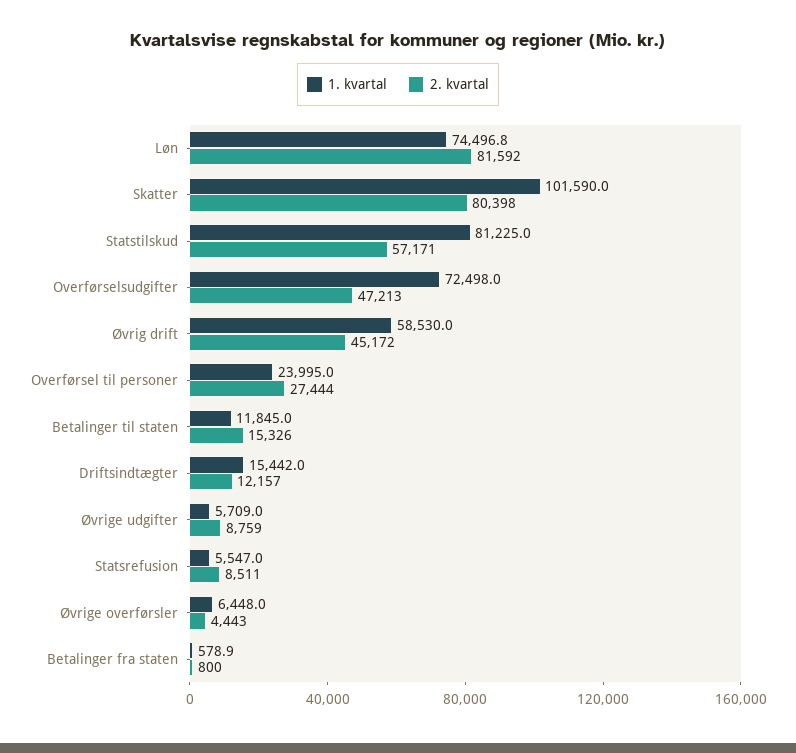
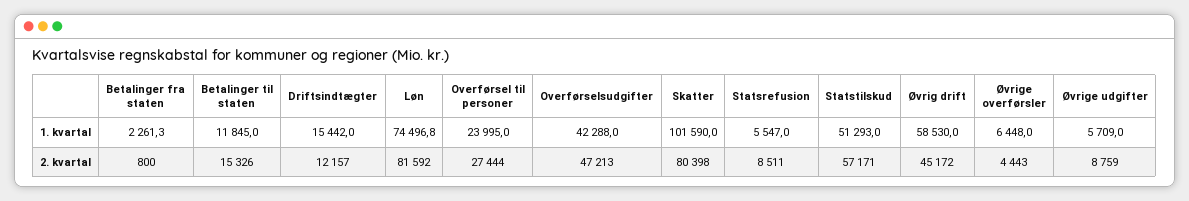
  {
    "1. kvartal": {
      "Løn": 74496.8,
      "Skatter": 101590,
-     "Statstilskud": 81225,
+     "Statstilskud": 51293,
-     "Overførselsudgifter": 72498,
+     "Overførselsudgifter": 42288,
      "Øvrig drift": 58530,
      "Overførsel til personer": 23995,
      "Betalinger til staten": 11845,
      "Driftsindtægter": 15442,
      "Øvrige udgifter": 5709,
      "Statsrefusion": 5547,
      "Øvrige overførsler": 6448,
-     "Betalinger fra staten": 578.9
+     "Betalinger fra staten": 2261.3
    },
    "2. kvartal": {
      "Løn": 81592,
      "Skatter": 80398,
      "Statstilskud": 57171,
      "Overførselsudgifter": 47213,
      "Øvrig drift": 45172,
      "Overførsel til personer": 27444,
      "Betalinger til staten": 15326,
      "Driftsindtægter": 12157,
      "Øvrige udgifter": 8759,
      "Statsrefusion": 8511,
      "Øvrige overførsler": 4443,
      "Betalinger fra staten": 800
    }
  }

